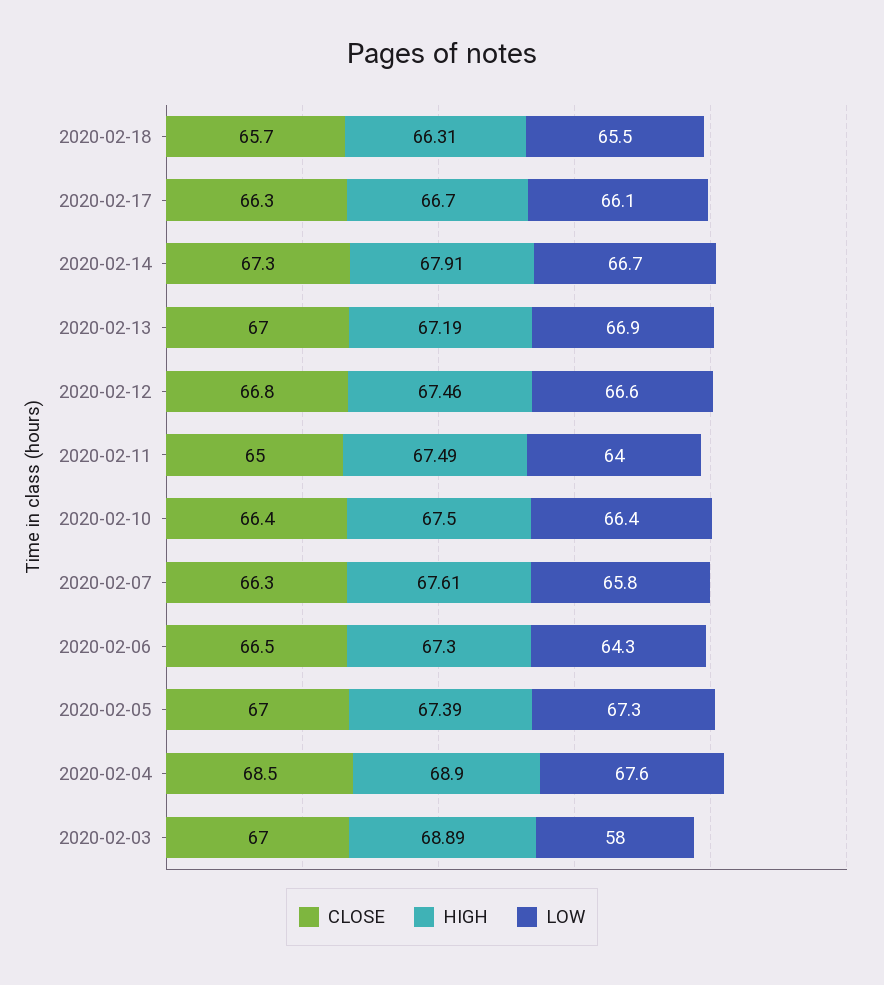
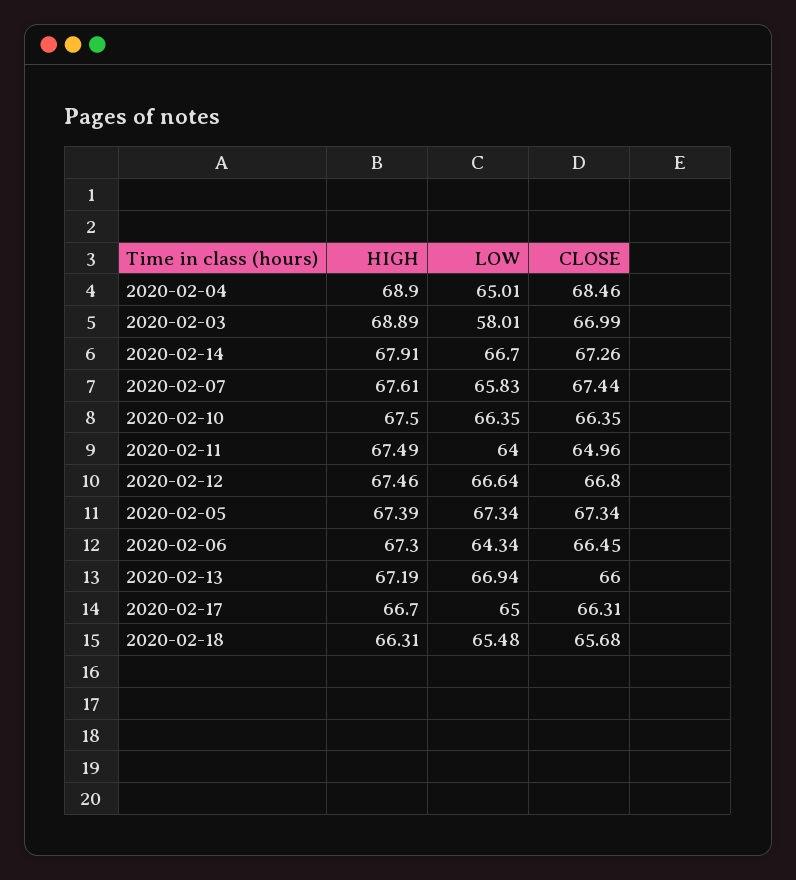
  {
    "CLOSE": {
      "2020-02-18": 65.68,
      "2020-02-17": 66.31,
      "2020-02-14": 67.26,
-     "2020-02-13": 67,
+     "2020-02-13": 66,
      "2020-02-12": 66.8,
      "2020-02-11": 64.96,
      "2020-02-10": 66.35,
-     "2020-02-07": 66.3,
+     "2020-02-07": 67.44,
      "2020-02-06": 66.45,
-     "2020-02-05": 67,
+     "2020-02-05": 67.34,
      "2020-02-04": 68.46,
      "2020-02-03": 66.99
    },
    "HIGH": {
      "2020-02-18": 66.31,
      "2020-02-17": 66.7,
      "2020-02-14": 67.91,
      "2020-02-13": 67.19,
      "2020-02-12": 67.46,
      "2020-02-11": 67.49,
      "2020-02-10": 67.5,
      "2020-02-07": 67.61,
      "2020-02-06": 67.3,
      "2020-02-05": 67.39,
      "2020-02-04": 68.9,
      "2020-02-03": 68.89
    },
    "LOW": {
      "2020-02-18": 65.48,
-     "2020-02-17": 66.1,
+     "2020-02-17": 65,
      "2020-02-14": 66.7,
      "2020-02-13": 66.94,
      "2020-02-12": 66.64,
      "2020-02-11": 64,
      "2020-02-10": 66.35,
      "2020-02-07": 65.83,
      "2020-02-06": 64.34,
      "2020-02-05": 67.34,
-     "2020-02-04": 67.6,
+     "2020-02-04": 65.01,
      "2020-02-03": 58.01
    }
  }

